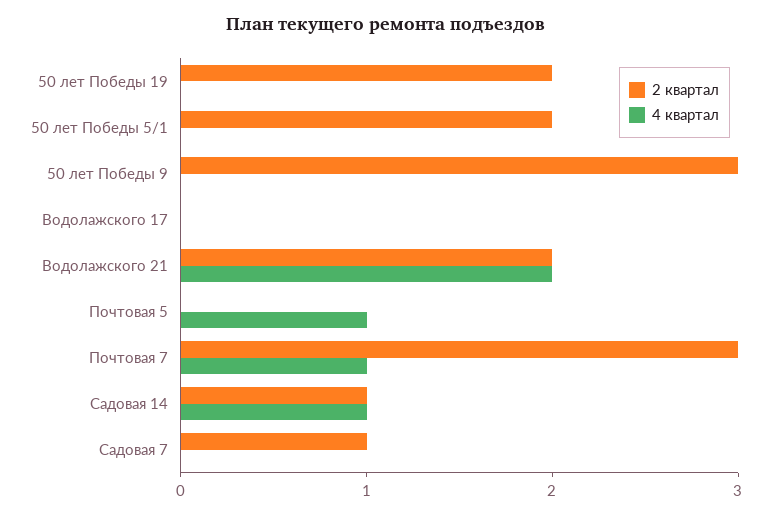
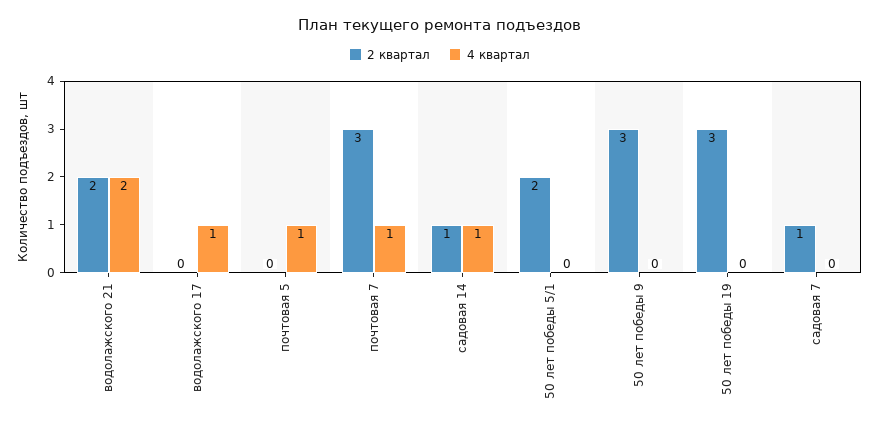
  {
    "2 квартал": {
-     "50 лет Победы 19": 2,
+     "50 лет Победы 19": 3,
      "50 лет Победы 5/1": 2,
      "50 лет Победы 9": 3,
      "Водолажского 17": 0,
      "Водолажского 21": 2,
      "Почтовая 5": 0,
      "Почтовая 7": 3,
      "Садовая 14": 1,
      "Садовая 7": 1
    },
    "4 квартал": {
      "50 лет Победы 19": 0,
      "50 лет Победы 5/1": 0,
      "50 лет Победы 9": 0,
-     "Водолажского 17": 0,
+     "Водолажского 17": 1,
      "Водолажского 21": 2,
      "Почтовая 5": 1,
      "Почтовая 7": 1,
      "Садовая 14": 1,
      "Садовая 7": 0
    }
  }

